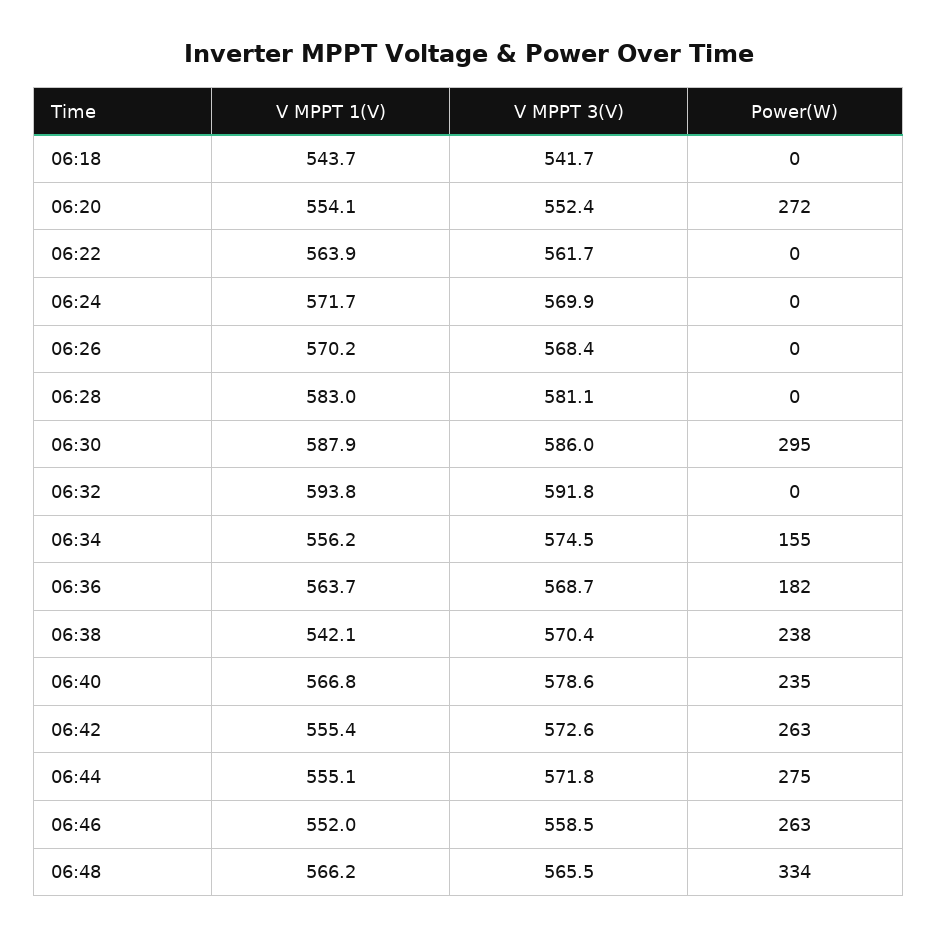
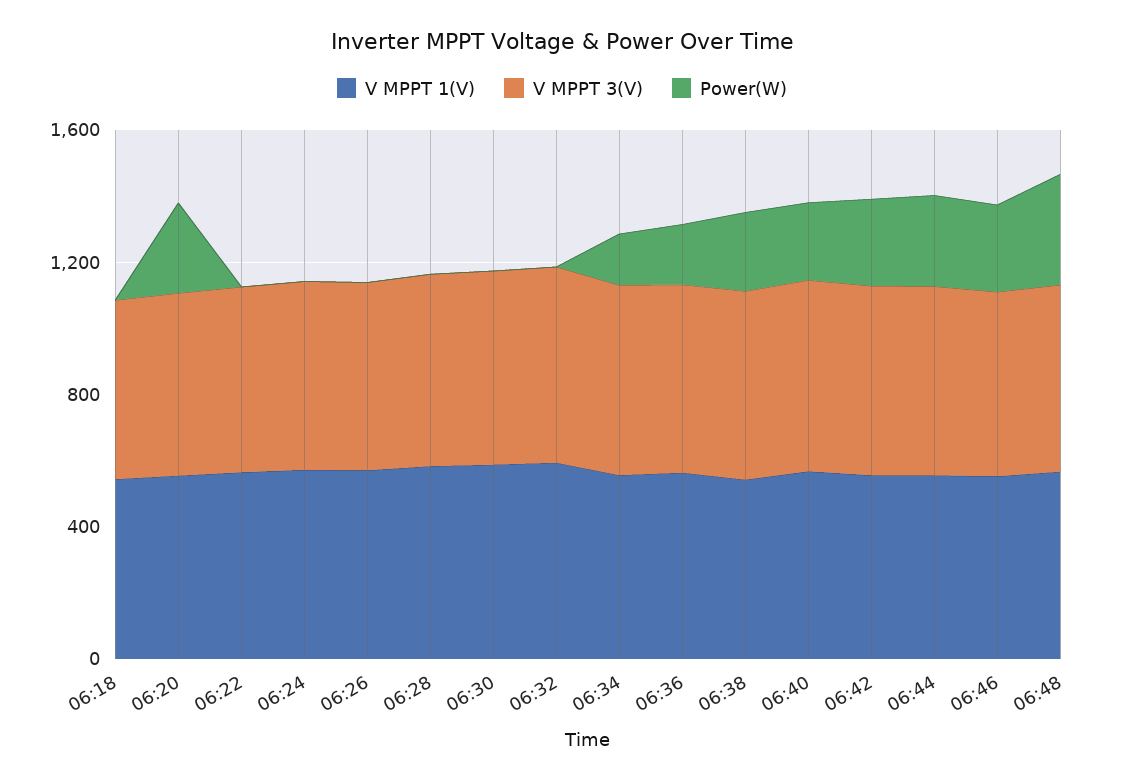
  {
    "V MPPT 1(V)": {
      "06:18": 543.7,
      "06:20": 554.1,
      "06:22": 563.9,
      "06:24": 571.7,
      "06:26": 570.2,
      "06:28": 583,
      "06:30": 587.9,
      "06:32": 593.8,
      "06:34": 556.2,
      "06:36": 563.7,
      "06:38": 542.1,
      "06:40": 566.8,
      "06:42": 555.4,
      "06:44": 555.1,
      "06:46": 552,
      "06:48": 566.2
    },
    "V MPPT 3(V)": {
      "06:18": 541.7,
      "06:20": 552.4,
      "06:22": 561.7,
      "06:24": 569.9,
      "06:26": 568.4,
      "06:28": 581.1,
      "06:30": 586,
      "06:32": 591.8,
      "06:34": 574.5,
      "06:36": 568.7,
      "06:38": 570.4,
      "06:40": 578.6,
      "06:42": 572.6,
      "06:44": 571.8,
      "06:46": 558.5,
      "06:48": 565.5
    },
    "Power(W)": {
      "06:18": 0,
      "06:20": 272,
      "06:22": 0,
      "06:24": 0,
      "06:26": 0,
      "06:28": 0,
-     "06:30": 295,
+     "06:30": 0,
      "06:32": 0,
      "06:34": 155,
      "06:36": 182,
      "06:38": 238,
      "06:40": 235,
      "06:42": 263,
      "06:44": 275,
      "06:46": 263,
      "06:48": 334
    }
  }

